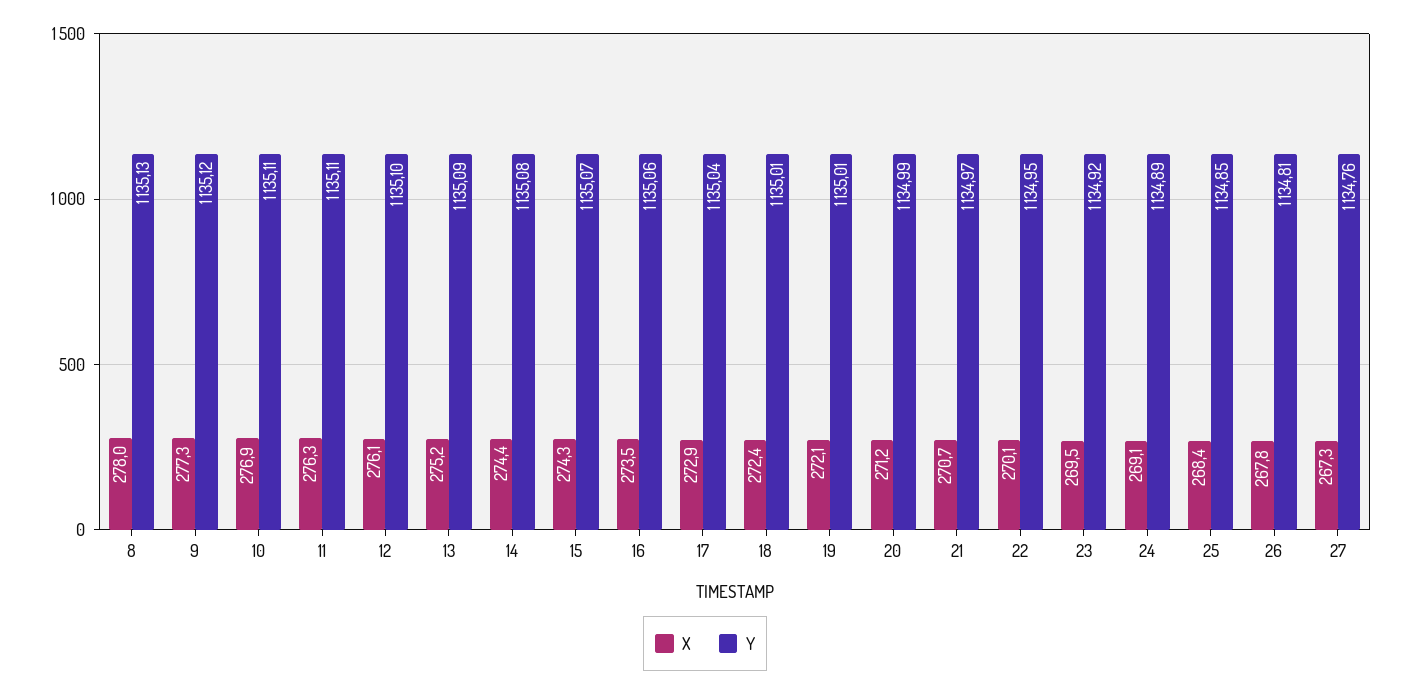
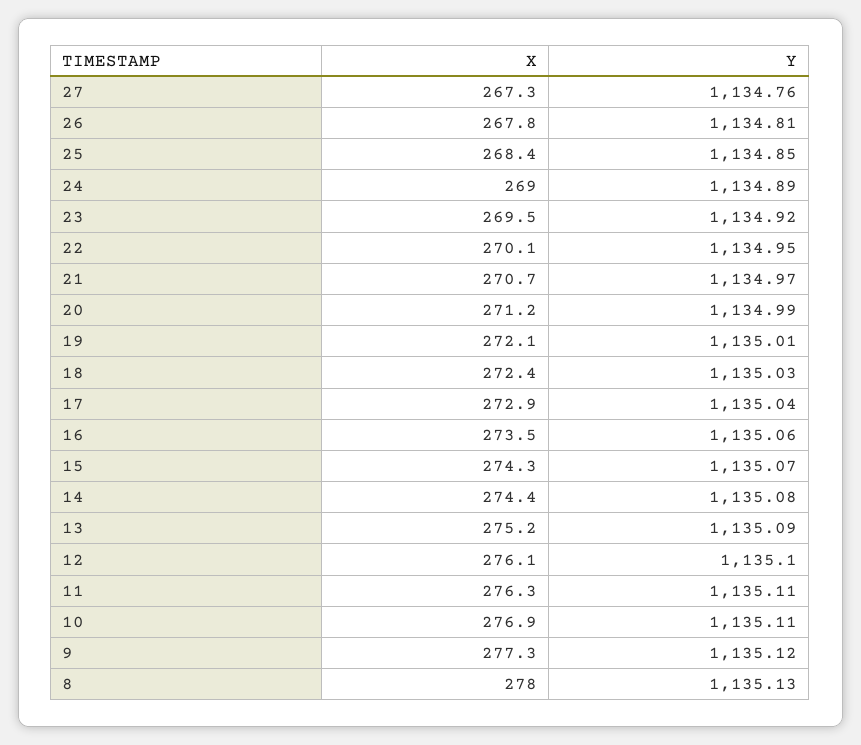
  {
    "X": {
      "8": 278,
      "9": 277.3,
      "10": 276.9,
      "11": 276.3,
      "12": 276.1,
      "13": 275.2,
      "14": 274.4,
      "15": 274.3,
      "16": 273.5,
      "17": 272.9,
      "18": 272.4,
      "19": 272.1,
      "20": 271.2,
      "21": 270.7,
      "22": 270.1,
      "23": 269.5,
-     "24": 269.1,
+     "24": 269,
      "25": 268.4,
      "26": 267.8,
      "27": 267.3
    },
    "Y": {
      "8": 1135.13,
      "9": 1135.12,
      "10": 1135.11,
      "11": 1135.11,
      "12": 1135.1,
      "13": 1135.09,
      "14": 1135.08,
      "15": 1135.07,
      "16": 1135.06,
      "17": 1135.04,
-     "18": 1135.01,
+     "18": 1135.03,
      "19": 1135.01,
      "20": 1134.99,
      "21": 1134.97,
      "22": 1134.95,
      "23": 1134.92,
      "24": 1134.89,
      "25": 1134.85,
      "26": 1134.81,
      "27": 1134.76
    }
  }

